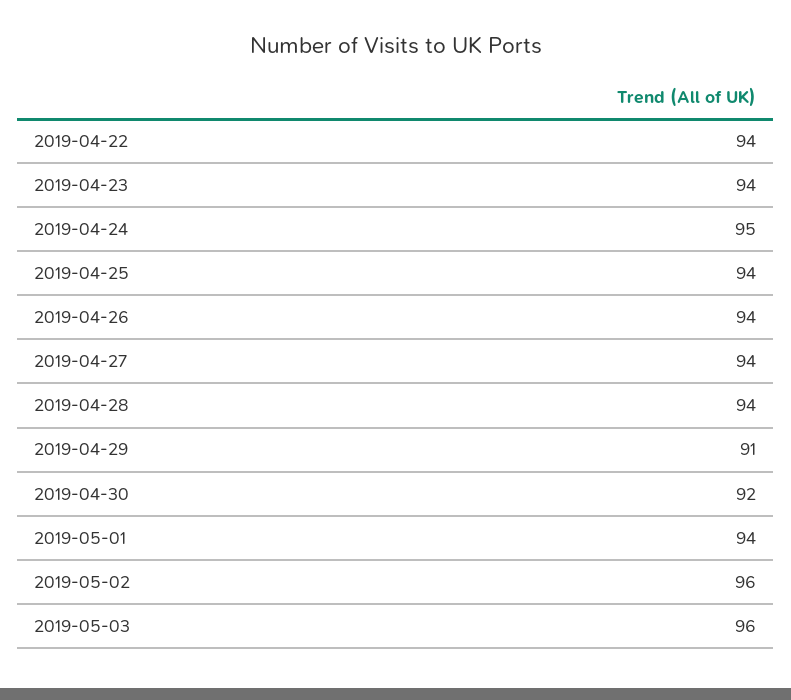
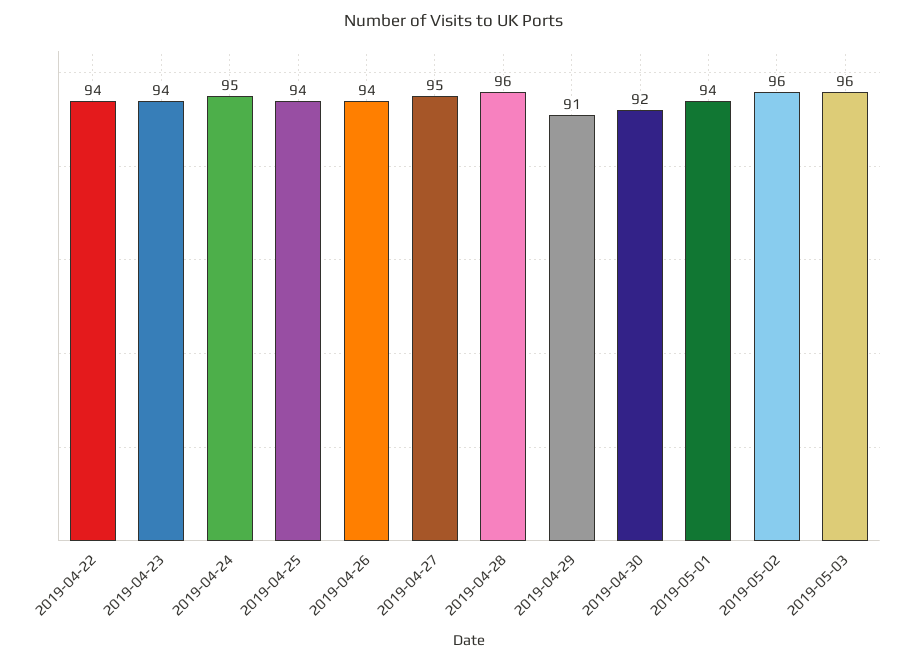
  {
    "2019-04-22": 94,
    "2019-04-23": 94,
    "2019-04-24": 95,
    "2019-04-25": 94,
    "2019-04-26": 94,
-   "2019-04-27": 94,
+   "2019-04-27": 95,
-   "2019-04-28": 94,
+   "2019-04-28": 96,
    "2019-04-29": 91,
    "2019-04-30": 92,
    "2019-05-01": 94,
    "2019-05-02": 96,
    "2019-05-03": 96
  }

